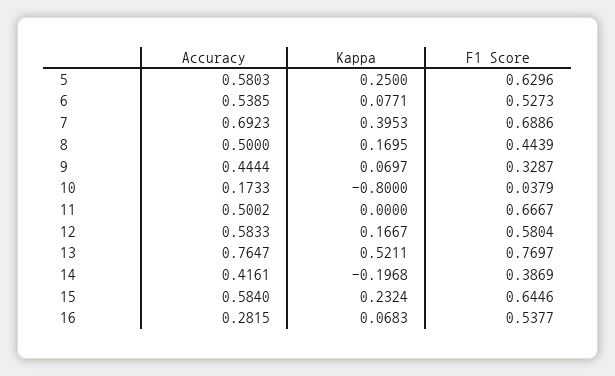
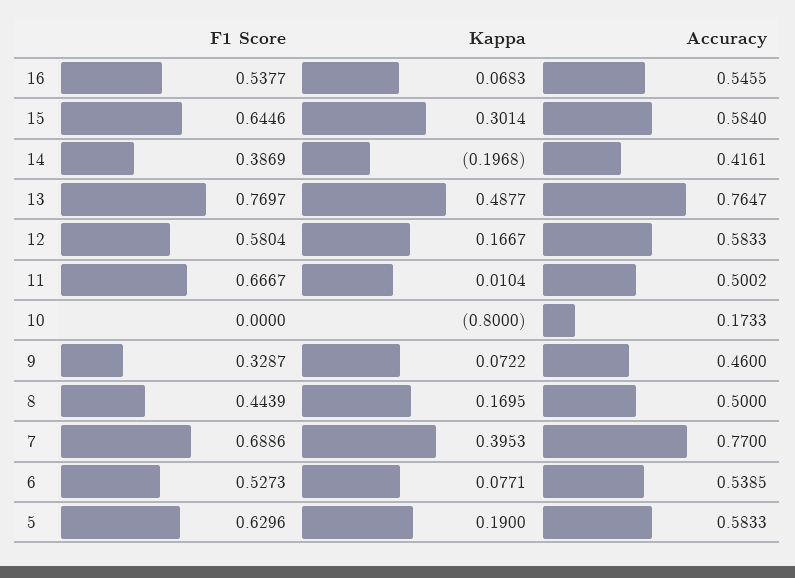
  {
    "Accuracy": {
-     "5": 0.5803,
+     "5": 0.5833,
      "6": 0.5385,
-     "7": 0.6923,
+     "7": 0.77,
      "8": 0.5,
-     "9": 0.4444,
+     "9": 0.46,
      "10": 0.1733,
      "11": 0.5002,
      "12": 0.5833,
      "13": 0.7647,
      "14": 0.4161,
      "15": 0.584,
-     "16": 0.2815
+     "16": 0.5455
    },
    "Kappa": {
-     "5": 0.25,
+     "5": 0.19,
      "6": 0.0771,
      "7": 0.3953,
      "8": 0.1695,
-     "9": 0.0697,
+     "9": 0.0722,
      "10": -0.8,
-     "11": 0,
+     "11": 0.0104,
      "12": 0.1667,
-     "13": 0.5211,
+     "13": 0.4877,
      "14": -0.1968,
-     "15": 0.2324,
+     "15": 0.3014,
      "16": 0.0683
    },
    "F1 Score": {
      "5": 0.6296,
      "6": 0.5273,
      "7": 0.6886,
      "8": 0.4439,
      "9": 0.3287,
-     "10": 0.0379,
+     "10": 0,
      "11": 0.6667,
      "12": 0.5804,
      "13": 0.7697,
      "14": 0.3869,
      "15": 0.6446,
      "16": 0.5377
    }
  }

